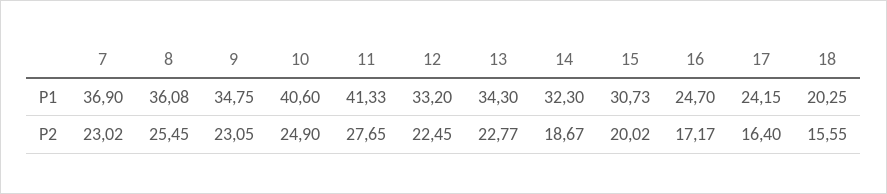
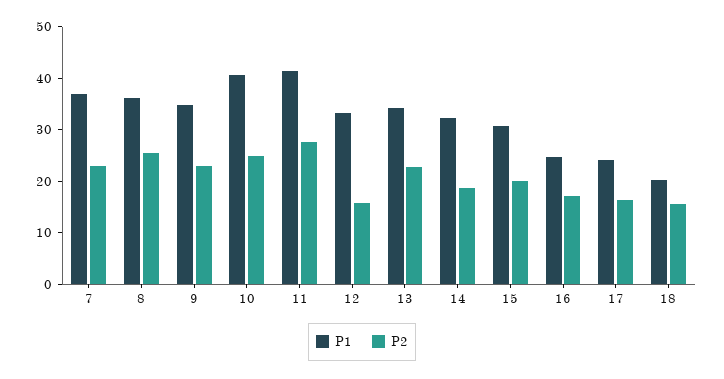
  {
    "P1": {
      "7": 36.9,
      "8": 36.08,
      "9": 34.75,
      "10": 40.6,
      "11": 41.33,
      "12": 33.2,
      "13": 34.3,
      "14": 32.3,
      "15": 30.73,
      "16": 24.7,
      "17": 24.15,
      "18": 20.25
    },
    "P2": {
      "7": 23.02,
      "8": 25.45,
      "9": 23.05,
      "10": 24.9,
      "11": 27.65,
-     "12": 22.45,
+     "12": 16,
      "13": 22.77,
      "14": 18.67,
      "15": 20.02,
      "16": 17.17,
      "17": 16.4,
      "18": 15.55
    }
  }

